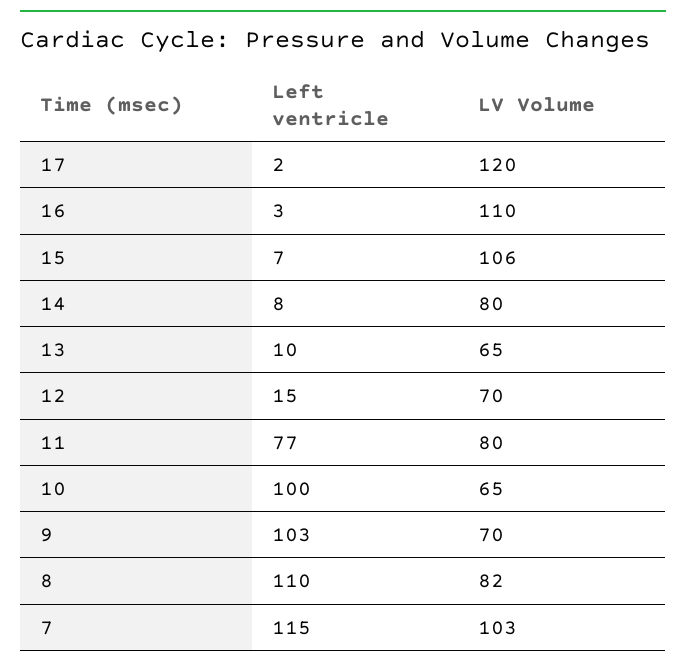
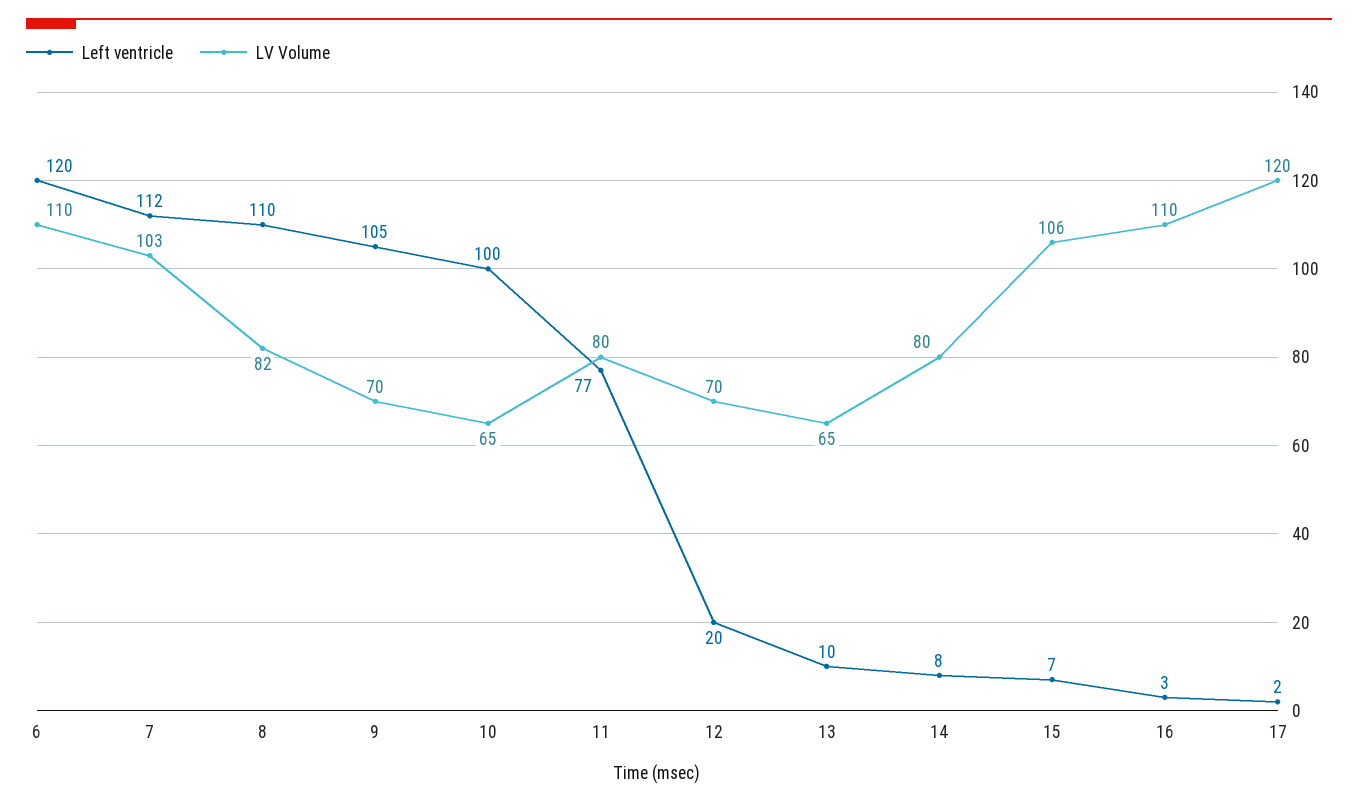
  {
    "Left ventricle": {
      "17": 2,
      "16": 3,
      "15": 7,
      "14": 8,
      "13": 10,
-     "12": 15,
+     "12": 20,
      "11": 77,
      "10": 100,
-     "9": 103,
+     "9": 105,
      "8": 110,
-     "7": 115
+     "7": 112,
+     "6": 120
    },
    "LV Volume": {
      "17": 120,
      "16": 110,
      "15": 106,
      "14": 80,
      "13": 65,
      "12": 70,
      "11": 80,
      "10": 65,
      "9": 70,
      "8": 82,
-     "7": 103
+     "7": 103,
+     "6": 110
    }
  }

